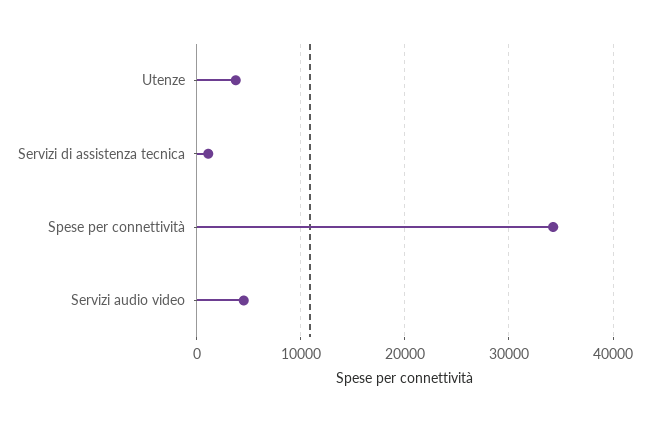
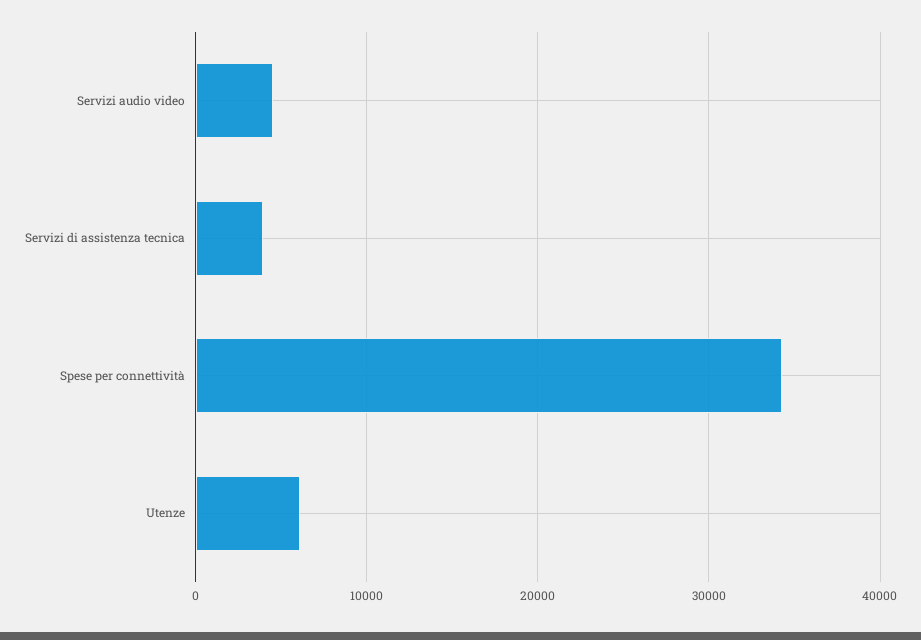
  {
-   "Utenze": 4000,
+   "Utenze": 6000,
-   "Servizi di assistenza tecnica": 1000,
+   "Servizi di assistenza tecnica": 4000,
    "Spese per connettività": 34000,
    "Servizi audio video": 5000
  }

